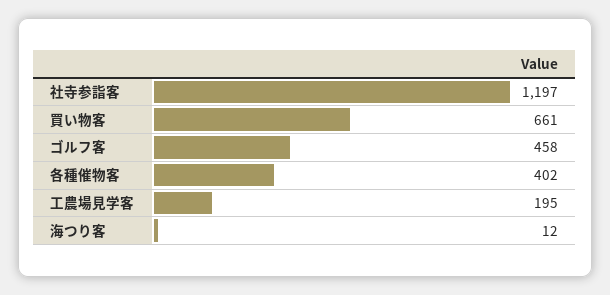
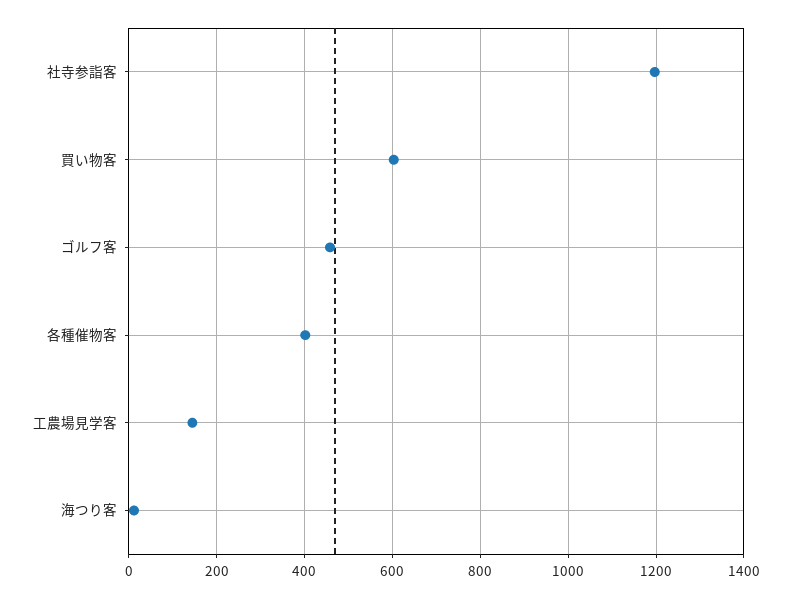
  {
    "社寺参詣客": 1197,
-   "買い物客": 661,
+   "買い物客": 600,
    "ゴルフ客": 458,
    "各種催物客": 402,
-   "工農場見学客": 195,
+   "工農場見学客": 140,
    "海つり客": 12
  }

